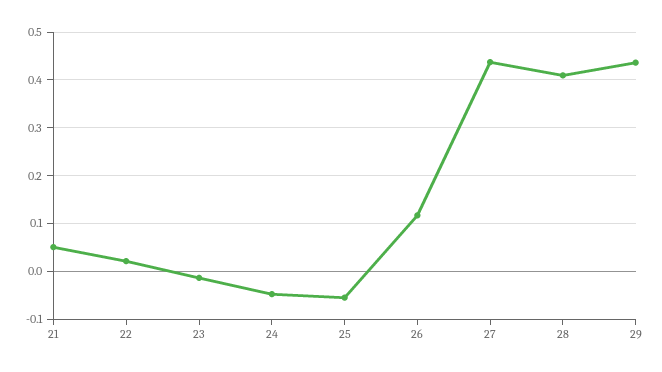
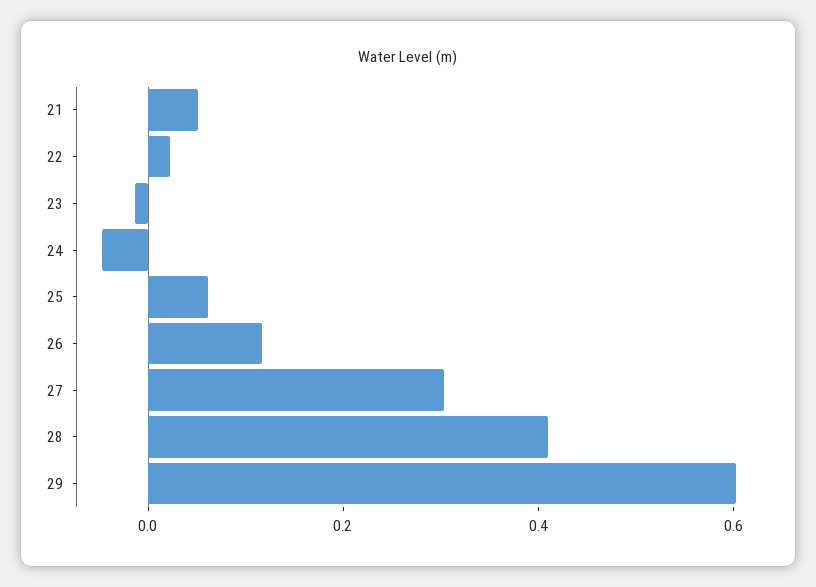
  {
    "21": 0.06,
    "22": 0.02,
    "23": -0.02,
    "24": -0.04,
-   "25": -0.06,
+   "25": 0.05,
    "26": 0.12,
-   "27": 0.44,
+   "27": 0.3,
    "28": 0.4,
-   "29": 0.44
+   "29": 0.6
  }

